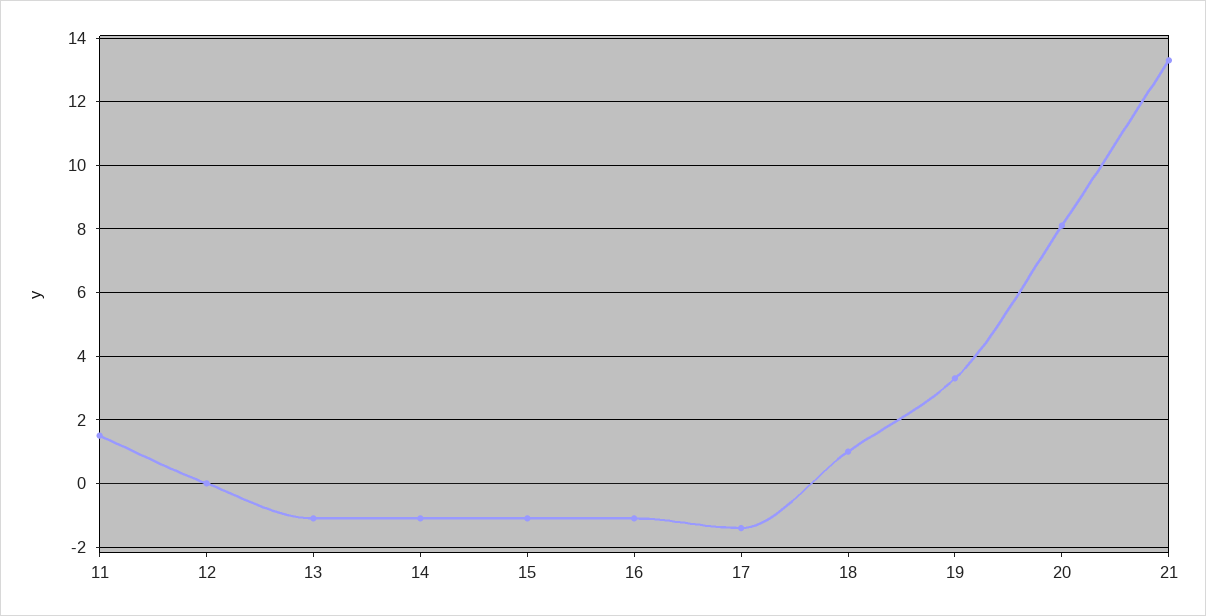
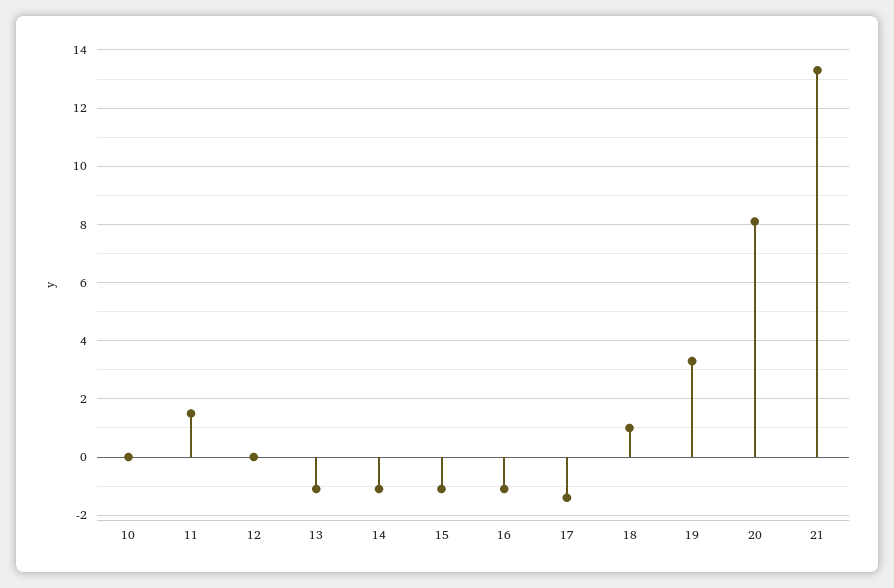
  {
    "11": 1.5,
    "12": 0,
    "13": -1,
    "14": -1,
    "15": -1,
    "16": -1,
    "17": -1.5,
    "18": 1,
    "19": 3.5,
    "20": 8,
-   "21": 13.5
+   "21": 13.5,
+   "10": 0
  }

